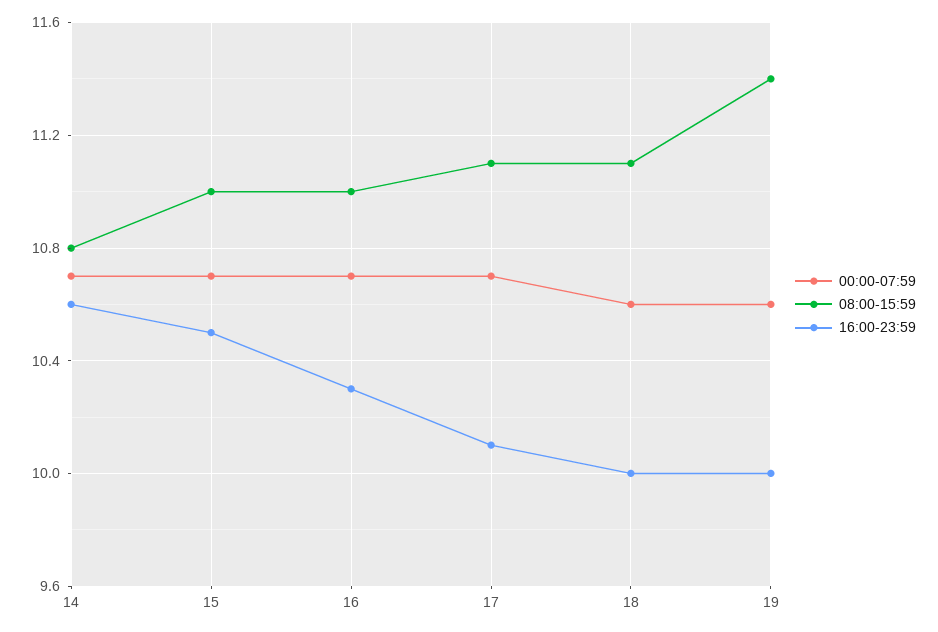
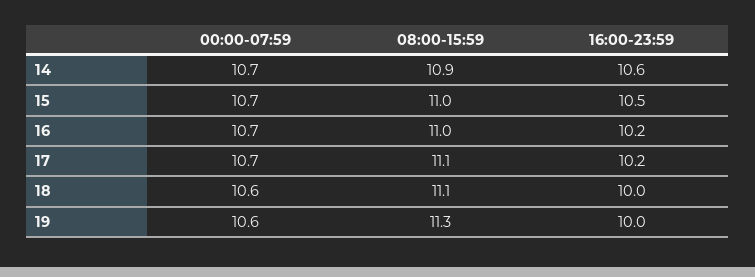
  {
    "00:00-07:59": {
      "14": 10.7,
      "15": 10.7,
      "16": 10.7,
      "17": 10.7,
      "18": 10.6,
      "19": 10.6
    },
    "08:00-15:59": {
-     "14": 10.8,
+     "14": 10.9,
      "15": 11,
      "16": 11,
      "17": 11.1,
      "18": 11.1,
-     "19": 11.4
+     "19": 11.3
    },
    "16:00-23:59": {
      "14": 10.6,
      "15": 10.5,
-     "16": 10.3,
+     "16": 10.2,
-     "17": 10.1,
+     "17": 10.2,
      "18": 10,
      "19": 10
    }
  }

